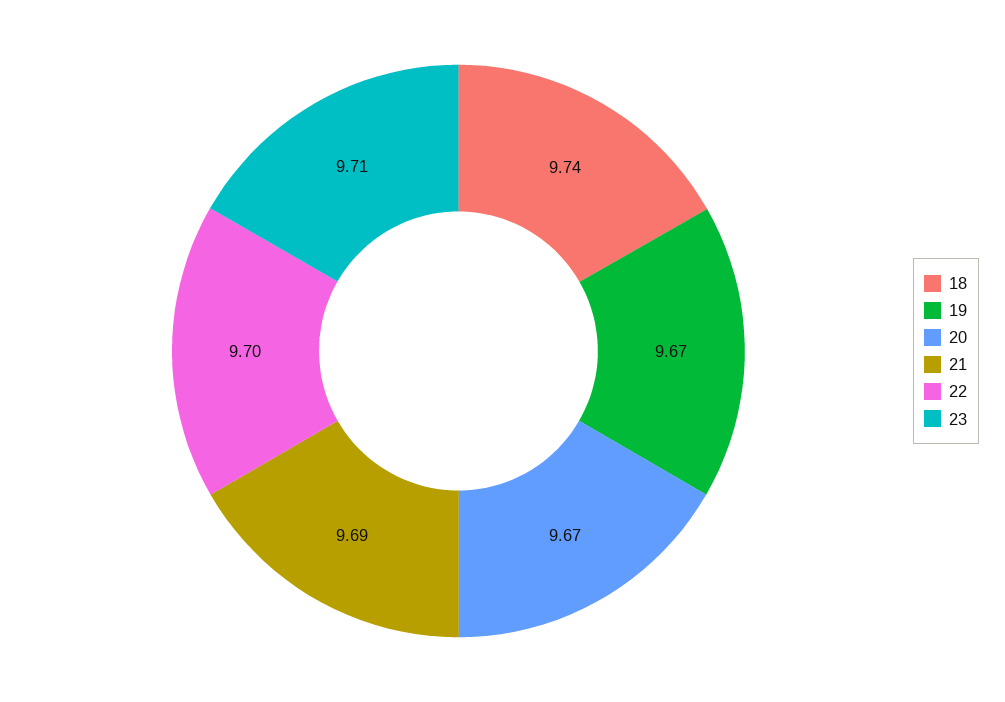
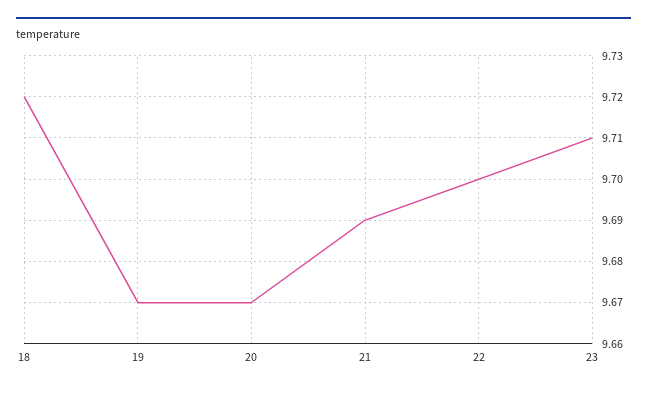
  {
-   "18": 9.74,
+   "18": 9.72,
    "19": 9.67,
    "20": 9.67,
    "21": 9.69,
    "22": 9.7,
    "23": 9.71
  }

